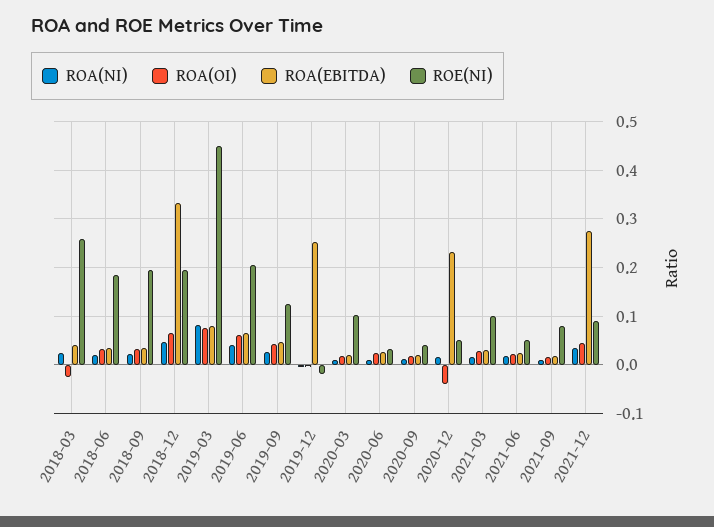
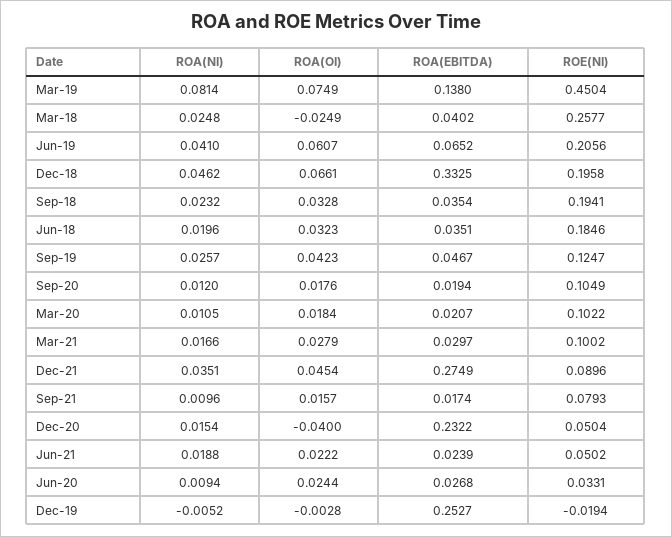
  {
    "ROA(NI)": {
      "2018-03": 0.0248,
      "2018-06": 0.0196,
      "2018-09": 0.0232,
      "2018-12": 0.0462,
      "2019-03": 0.0814,
      "2019-06": 0.041,
      "2019-09": 0.0257,
      "2019-12": -0.0052,
      "2020-03": 0.0105,
      "2020-06": 0.0094,
      "2020-09": 0.012,
      "2020-12": 0.0154,
      "2021-03": 0.0166,
      "2021-06": 0.0188,
      "2021-09": 0.0096,
      "2021-12": 0.0351
    },
    "ROA(OI)": {
      "2018-03": -0.0249,
      "2018-06": 0.0323,
      "2018-09": 0.0328,
      "2018-12": 0.0661,
      "2019-03": 0.0749,
      "2019-06": 0.0607,
      "2019-09": 0.0423,
      "2019-12": -0.0028,
      "2020-03": 0.0184,
      "2020-06": 0.0244,
      "2020-09": 0.0176,
      "2020-12": -0.04,
      "2021-03": 0.0279,
      "2021-06": 0.0222,
      "2021-09": 0.0157,
      "2021-12": 0.0454
    },
    "ROA(EBITDA)": {
      "2018-03": 0.0402,
      "2018-06": 0.0351,
      "2018-09": 0.0354,
      "2018-12": 0.3325,
-     "2019-03": 0.08,
+     "2019-03": 0.138,
      "2019-06": 0.0652,
      "2019-09": 0.0467,
      "2019-12": 0.2527,
      "2020-03": 0.0207,
      "2020-06": 0.0268,
      "2020-09": 0.0194,
      "2020-12": 0.2322,
      "2021-03": 0.0297,
      "2021-06": 0.0239,
      "2021-09": 0.0174,
      "2021-12": 0.2749
    },
    "ROE(NI)": {
      "2018-03": 0.2577,
      "2018-06": 0.1846,
      "2018-09": 0.1941,
      "2018-12": 0.1958,
      "2019-03": 0.4504,
      "2019-06": 0.2056,
      "2019-09": 0.1247,
      "2019-12": -0.0194,
      "2020-03": 0.1022,
      "2020-06": 0.0331,
-     "2020-09": 0.04,
+     "2020-09": 0.1049,
      "2020-12": 0.0504,
      "2021-03": 0.1002,
      "2021-06": 0.0502,
      "2021-09": 0.0793,
      "2021-12": 0.0896
    }
  }

